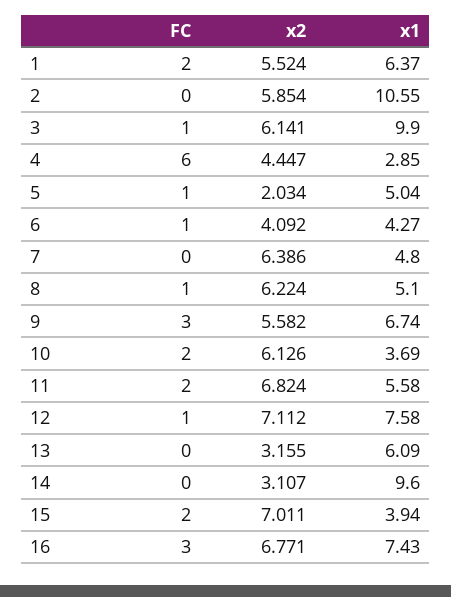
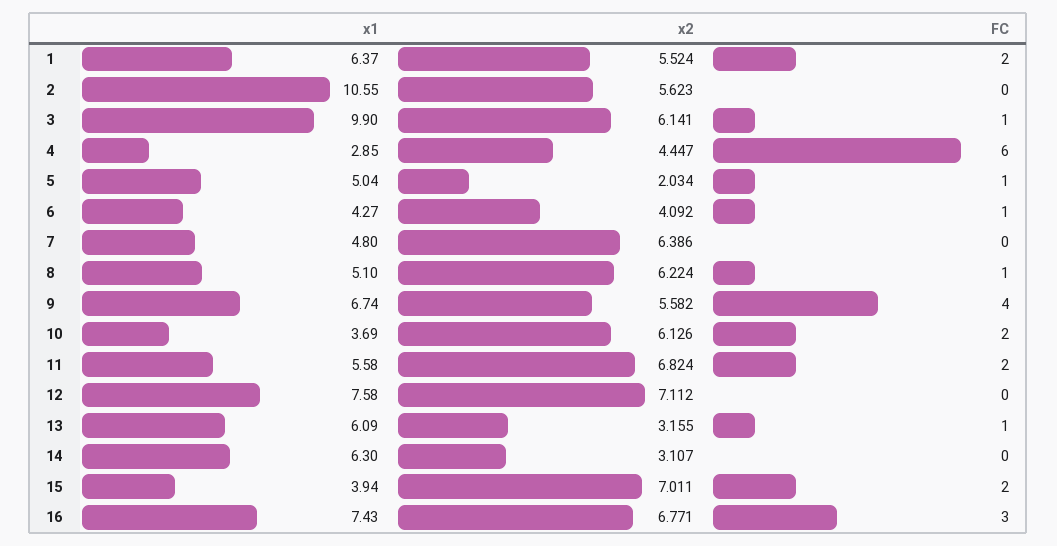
  {
    "FC": {
      "1": 2,
      "2": 0,
      "3": 1,
      "4": 6,
      "5": 1,
      "6": 1,
      "7": 0,
      "8": 1,
-     "9": 3,
+     "9": 4,
      "10": 2,
      "11": 2,
-     "12": 1,
+     "12": 0,
-     "13": 0,
+     "13": 1,
      "14": 0,
      "15": 2,
      "16": 3
    },
    "x2": {
      "1": 5.524,
-     "2": 5.854,
+     "2": 5.623,
      "3": 6.141,
      "4": 4.447,
      "5": 2.034,
      "6": 4.092,
      "7": 6.386,
      "8": 6.224,
      "9": 5.582,
      "10": 6.126,
      "11": 6.824,
      "12": 7.112,
      "13": 3.155,
      "14": 3.107,
      "15": 7.011,
      "16": 6.771
    },
    "x1": {
      "1": 6.37,
      "2": 10.55,
      "3": 9.9,
      "4": 2.85,
      "5": 5.04,
      "6": 4.27,
      "7": 4.8,
      "8": 5.1,
      "9": 6.74,
      "10": 3.69,
      "11": 5.58,
      "12": 7.58,
      "13": 6.09,
-     "14": 9.6,
+     "14": 6.3,
      "15": 3.94,
      "16": 7.43
    }
  }

